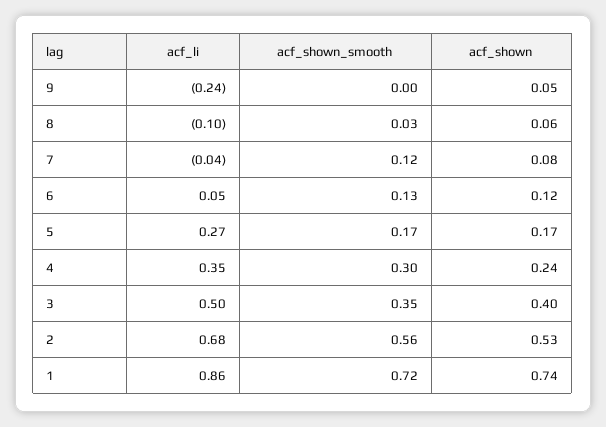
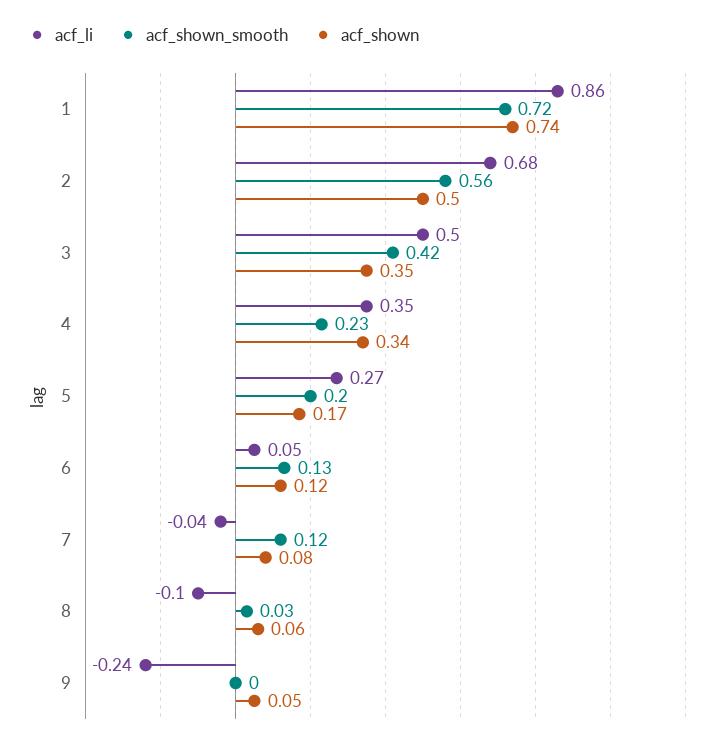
  {
    "acf_li": {
      "9": -0.24,
      "8": -0.1,
      "7": -0.04,
      "6": 0.05,
      "5": 0.27,
      "4": 0.35,
      "3": 0.5,
      "2": 0.68,
      "1": 0.86
    },
    "acf_shown_smooth": {
      "9": 0,
      "8": 0.03,
      "7": 0.12,
      "6": 0.13,
-     "5": 0.17,
+     "5": 0.2,
-     "4": 0.3,
+     "4": 0.23,
-     "3": 0.35,
+     "3": 0.42,
      "2": 0.56,
      "1": 0.72
    },
    "acf_shown": {
      "9": 0.05,
      "8": 0.06,
      "7": 0.08,
      "6": 0.12,
      "5": 0.17,
-     "4": 0.24,
+     "4": 0.34,
-     "3": 0.4,
+     "3": 0.35,
-     "2": 0.53,
+     "2": 0.5,
      "1": 0.74
    }
  }

